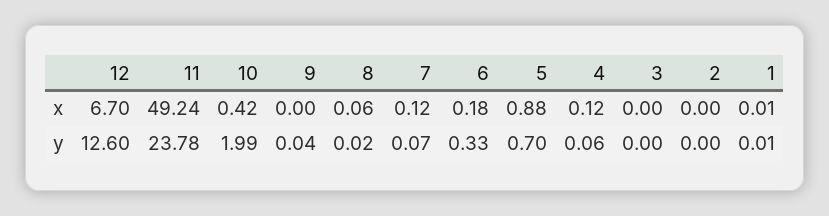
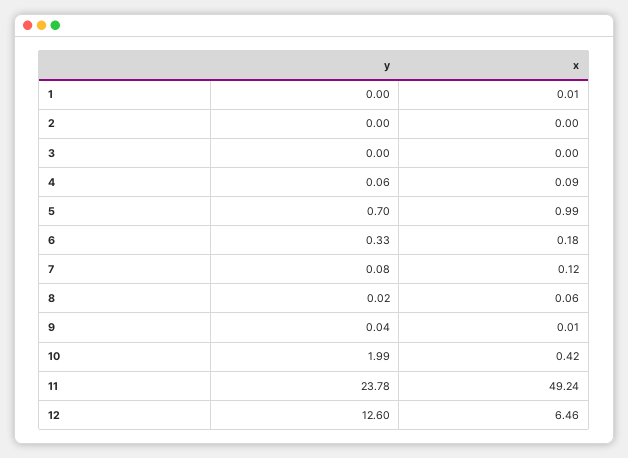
  {
    "12": {
-     "x": 6.7,
+     "x": 6.46,
      "y": 12.6
    },
    "11": {
      "x": 49.24,
      "y": 23.78
    },
    "10": {
      "x": 0.42,
      "y": 1.99
    },
    "9": {
-     "x": 0,
+     "x": 0.01,
      "y": 0.04
    },
    "8": {
      "x": 0.06,
      "y": 0.02
    },
    "7": {
      "x": 0.12,
-     "y": 0.07
+     "y": 0.08
    },
    "6": {
      "x": 0.18,
      "y": 0.33
    },
    "5": {
-     "x": 0.88,
+     "x": 0.99,
      "y": 0.7
    },
    "4": {
-     "x": 0.12,
+     "x": 0.09,
      "y": 0.06
    },
    "3": {
      "x": 0,
      "y": 0
    },
    "2": {
      "x": 0,
      "y": 0
    },
    "1": {
      "x": 0.01,
-     "y": 0.01
+     "y": 0
    }
  }

